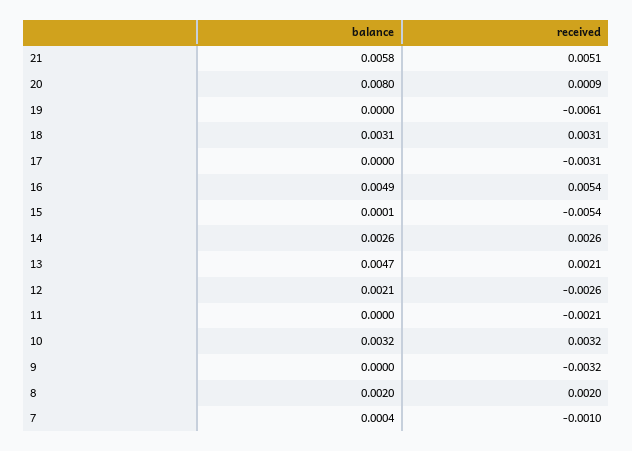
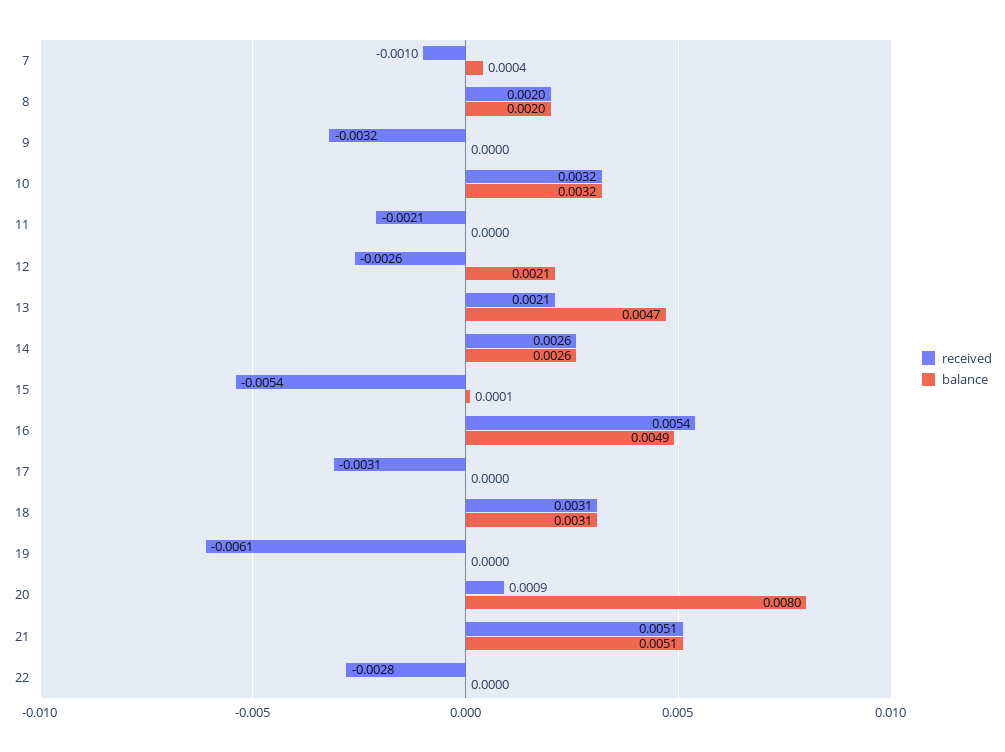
  {
    "balance": {
-     "21": 0.0058,
+     "21": 0.0051,
      "20": 0.008,
      "19": 0,
      "18": 0.0031,
      "17": 0,
      "16": 0.0049,
      "15": 0.0001,
      "14": 0.0026,
      "13": 0.0047,
      "12": 0.0021,
      "11": 0,
      "10": 0.0032,
      "9": 0,
      "8": 0.002,
-     "7": 0.0004
+     "7": 0.0004,
+     "22": 0
    },
    "received": {
      "21": 0.0051,
      "20": 0.0009,
      "19": -0.0061,
      "18": 0.0031,
      "17": -0.0031,
      "16": 0.0054,
      "15": -0.0054,
      "14": 0.0026,
      "13": 0.0021,
      "12": -0.0026,
      "11": -0.0021,
      "10": 0.0032,
      "9": -0.0032,
      "8": 0.002,
-     "7": -0.001
+     "7": -0.001,
+     "22": -0.0028
    }
  }

